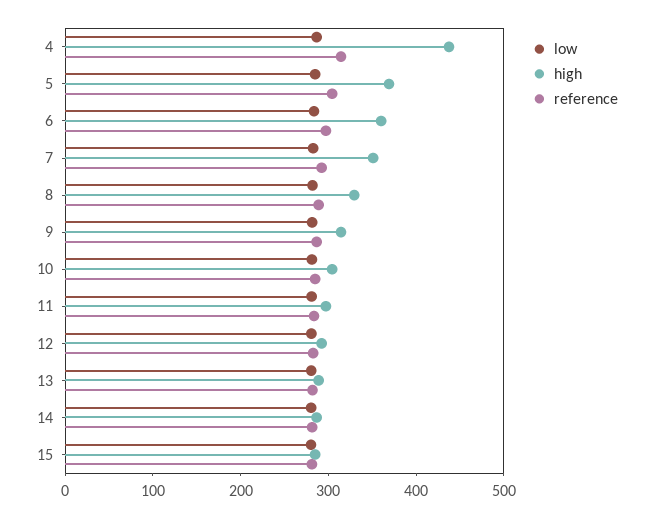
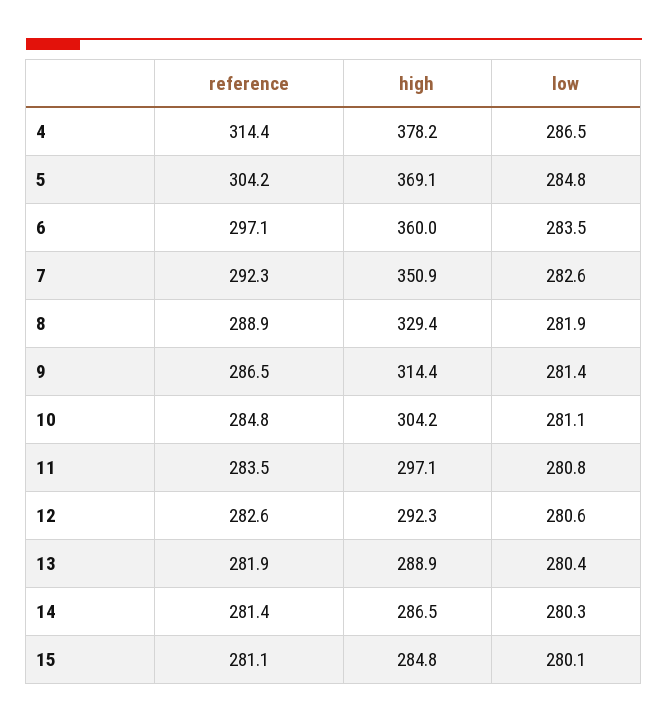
  {
    "low": {
      "4": 286.5,
      "5": 284.8,
      "6": 283.5,
      "7": 282.6,
      "8": 281.9,
      "9": 281.4,
      "10": 281.1,
      "11": 280.8,
      "12": 280.6,
      "13": 280.4,
      "14": 280.3,
      "15": 280.1
    },
    "high": {
-     "4": 440,
+     "4": 378.2,
      "5": 369.1,
      "6": 360,
      "7": 350.9,
      "8": 329.4,
      "9": 314.4,
      "10": 304.2,
      "11": 297.1,
      "12": 292.3,
      "13": 288.9,
      "14": 286.5,
      "15": 284.8
    },
    "reference": {
      "4": 314.4,
      "5": 304.2,
      "6": 297.1,
      "7": 292.3,
      "8": 288.9,
      "9": 286.5,
      "10": 284.8,
      "11": 283.5,
      "12": 282.6,
      "13": 281.9,
      "14": 281.4,
      "15": 281.1
    }
  }

